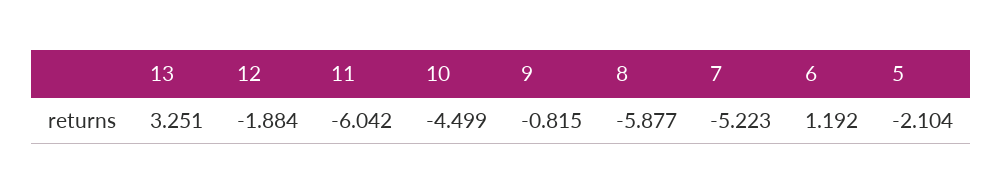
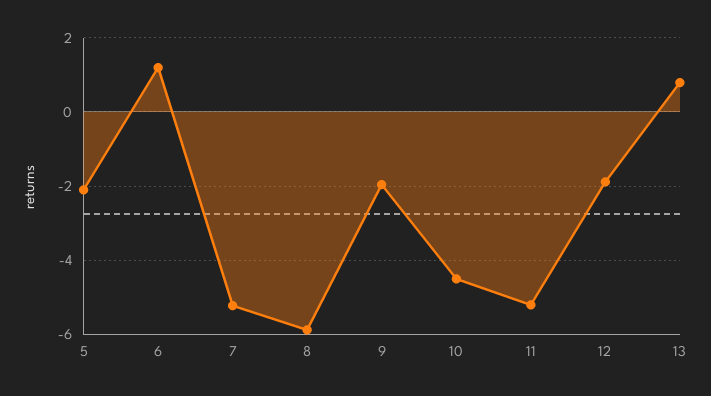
  {
-   "13": 3.251,
+   "13": 0.8,
    "12": -1.884,
-   "11": -6.042,
+   "11": -5.2,
    "10": -4.499,
-   "9": -0.815,
+   "9": -2,
    "8": -5.877,
    "7": -5.223,
    "6": 1.192,
    "5": -2.104
  }

